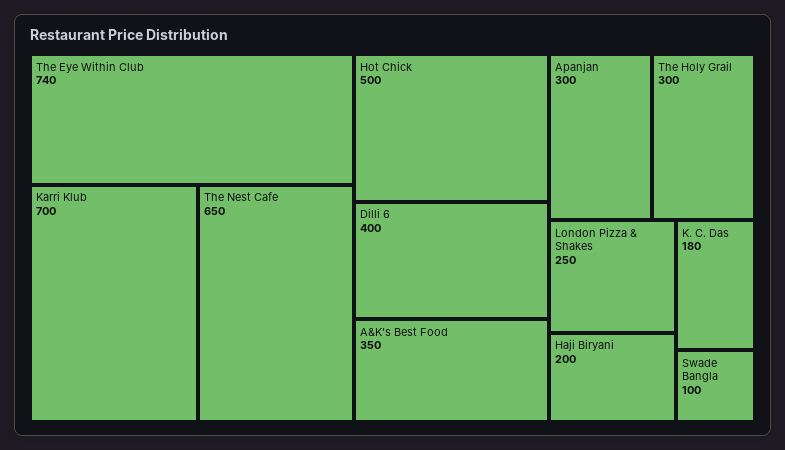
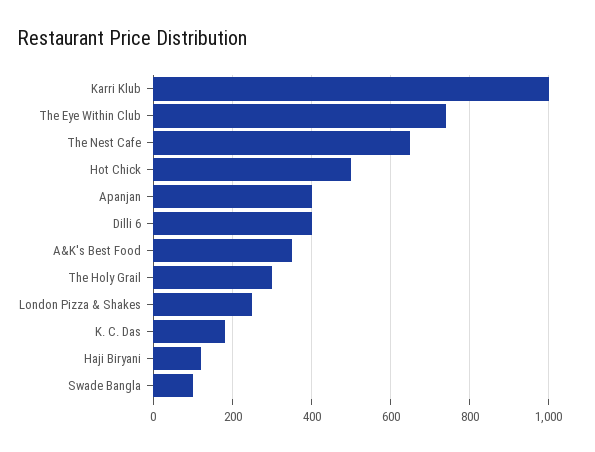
  {
    "The Eye Within Club": 740,
-   "Karri Klub": 700,
+   "Karri Klub": 1000,
    "The Nest Cafe": 650,
    "Hot Chick": 500,
    "Dilli 6": 400,
    "A&K's Best Food": 350,
-   "Apanjan": 300,
+   "Apanjan": 400,
    "The Holy Grail": 300,
    "London Pizza & Shakes": 250,
-   "Haji Biryani": 200,
+   "Haji Biryani": 120,
    "K. C. Das": 180,
    "Swade Bangla": 100
  }

